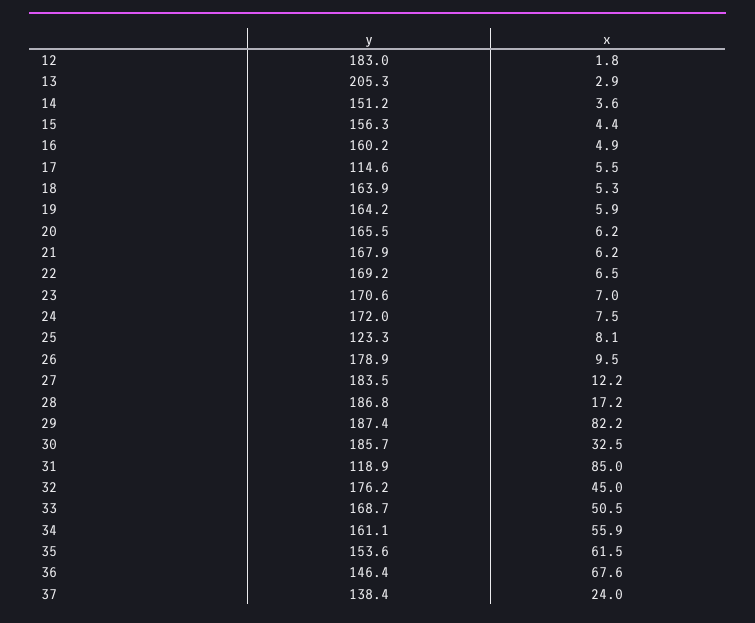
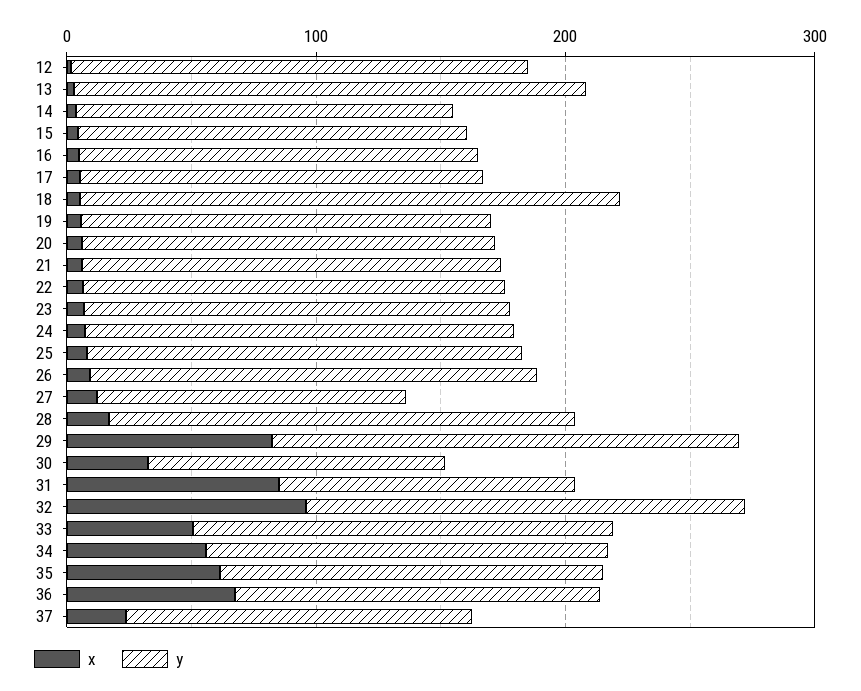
  {
    "y": {
      "12": 183,
      "13": 205.3,
      "14": 151.2,
      "15": 156.3,
      "16": 160.2,
-     "17": 114.6,
+     "17": 160,
-     "18": 163.9,
+     "18": 220,
      "19": 164.2,
      "20": 165.5,
      "21": 167.9,
      "22": 169.2,
      "23": 170.6,
      "24": 172,
-     "25": 123.3,
+     "25": 180,
      "26": 178.9,
-     "27": 183.5,
+     "27": 120,
      "28": 186.8,
      "29": 187.4,
-     "30": 185.7,
+     "30": 120,
      "31": 118.9,
      "32": 176.2,
      "33": 168.7,
      "34": 161.1,
      "35": 153.6,
      "36": 146.4,
      "37": 138.4
    },
    "x": {
      "12": 1.8,
      "13": 2.9,
      "14": 3.6,
      "15": 4.4,
      "16": 4.9,
      "17": 5.5,
      "18": 5.3,
      "19": 5.9,
      "20": 6.2,
      "21": 6.2,
      "22": 6.5,
      "23": 7,
      "24": 7.5,
      "25": 8.1,
      "26": 9.5,
      "27": 12.2,
      "28": 17.2,
      "29": 82.2,
      "30": 32.5,
      "31": 85,
-     "32": 45,
+     "32": 100,
      "33": 50.5,
      "34": 55.9,
      "35": 61.5,
      "36": 67.6,
      "37": 24
    }
  }

